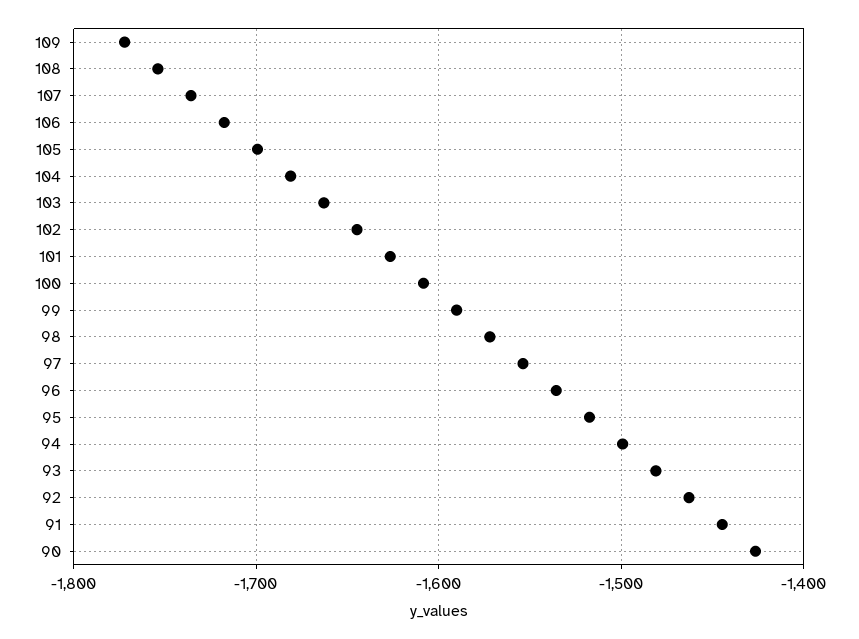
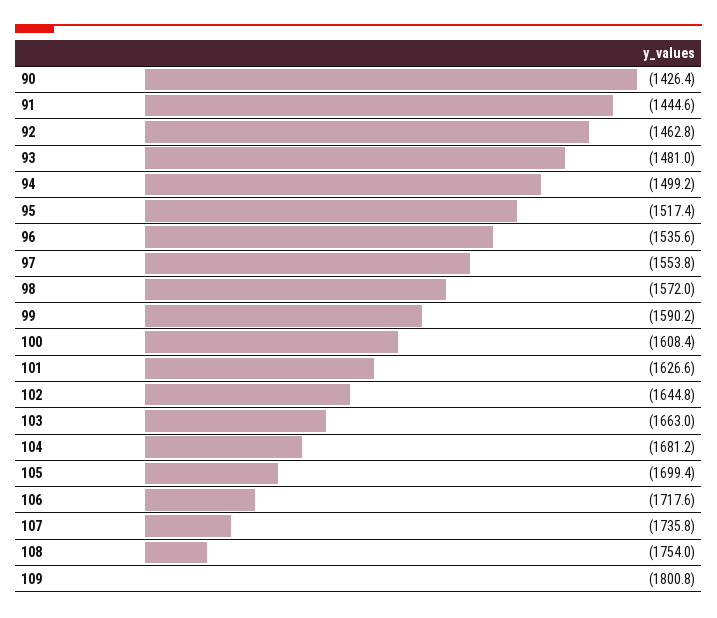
  {
-   "109": -1770,
+   "109": -1800.8,
    "108": -1754,
    "107": -1735.8,
    "106": -1717.6,
    "105": -1699.4,
    "104": -1681.2,
    "103": -1663,
    "102": -1644.8,
    "101": -1626.6,
    "100": -1608.4,
    "99": -1590.2,
    "98": -1572,
    "97": -1553.8,
    "96": -1535.6,
    "95": -1517.4,
    "94": -1499.2,
    "93": -1481,
    "92": -1462.8,
    "91": -1444.6,
    "90": -1426.4
  }

